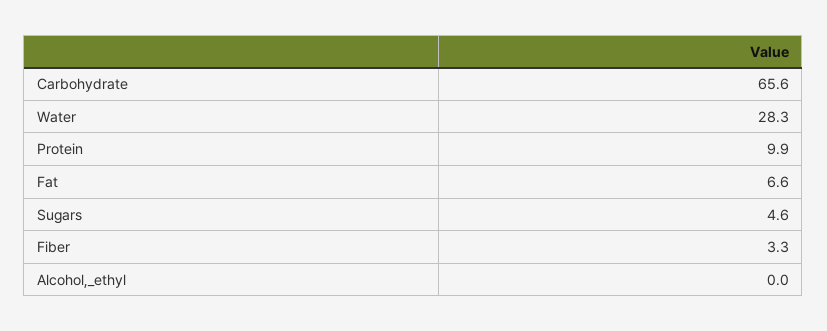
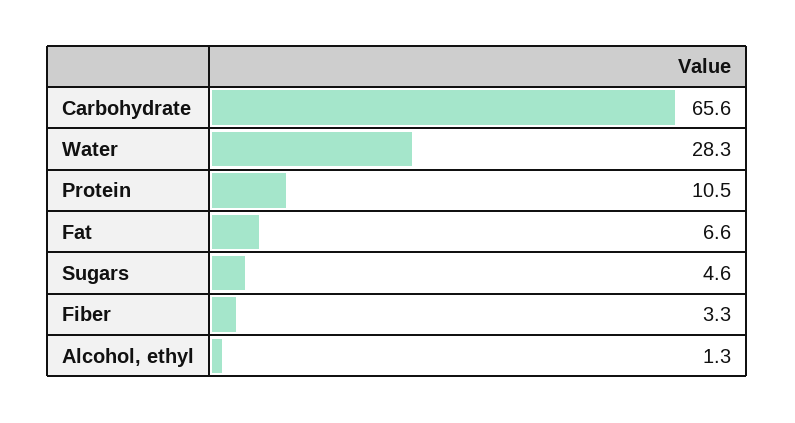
  {
    "Carbohydrate": 65.6,
    "Water": 28.3,
-   "Protein": 9.9,
+   "Protein": 10.5,
    "Fat": 6.6,
    "Sugars": 4.6,
    "Fiber": 3.3,
-   "Alcohol,_ethyl": 0
+   "Alcohol,_ethyl": 1.3
  }

